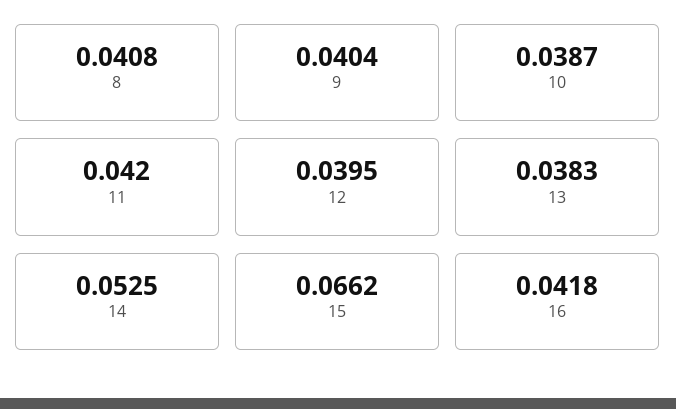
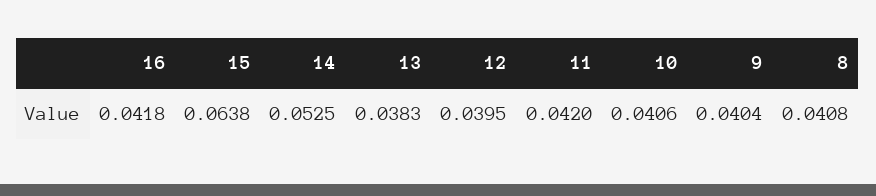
  {
    "8": 0.0408,
    "9": 0.0404,
-   "10": 0.0387,
+   "10": 0.0406,
    "11": 0.042,
    "12": 0.0395,
    "13": 0.0383,
    "14": 0.0525,
-   "15": 0.0662,
+   "15": 0.0638,
    "16": 0.0418
  }

